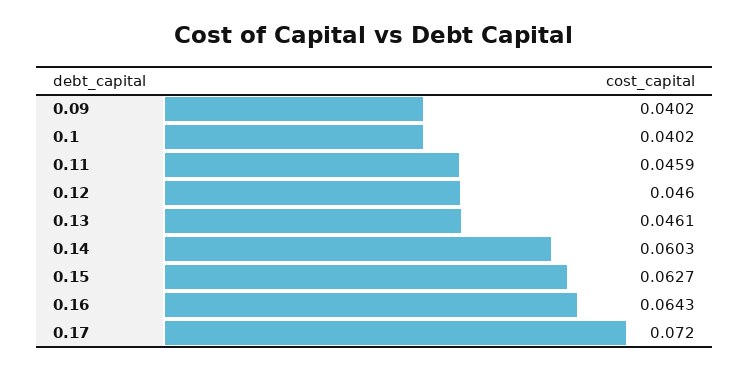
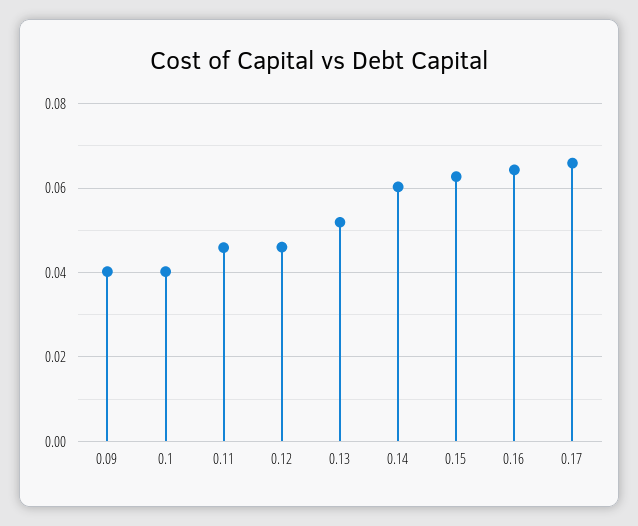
  {
    "0.09": 0.0402,
    "0.1": 0.0402,
    "0.11": 0.0459,
    "0.12": 0.046,
-   "0.13": 0.0461,
+   "0.13": 0.052,
    "0.14": 0.0603,
    "0.15": 0.0627,
    "0.16": 0.0643,
-   "0.17": 0.072
+   "0.17": 0.066
  }

